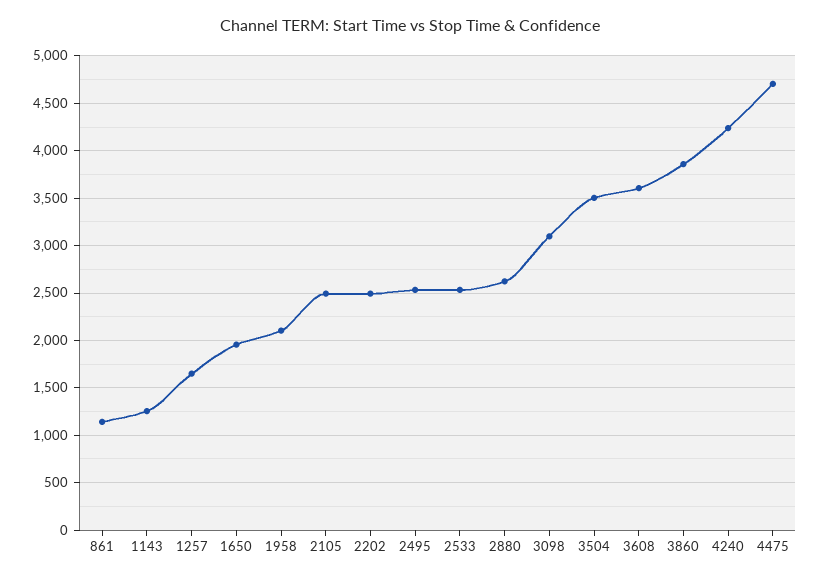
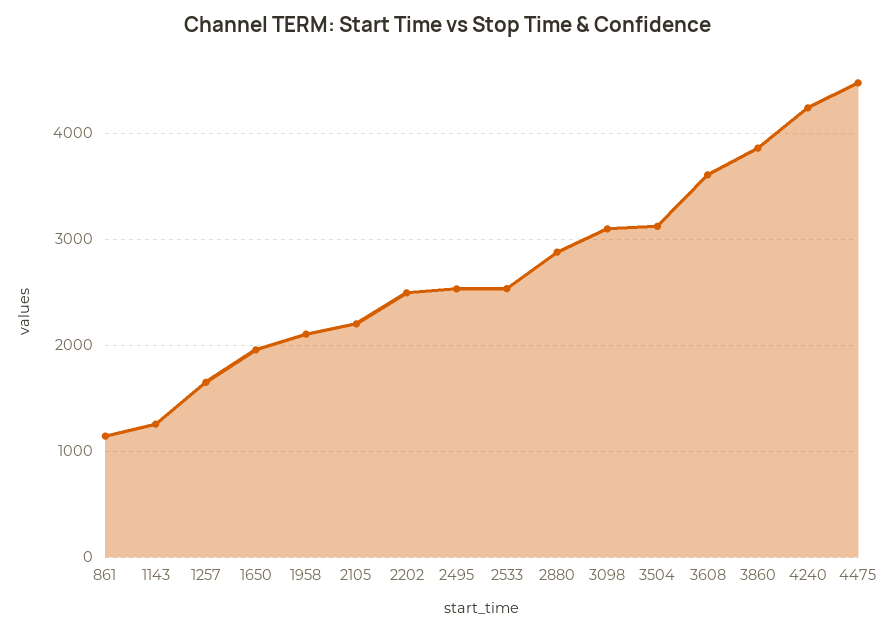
  {
    "861": 1100,
    "1143": 1300,
    "1257": 1600,
    "1650": 2000,
    "1958": 2100,
-   "2105": 2500,
+   "2105": 2200,
    "2202": 2500,
    "2495": 2500,
    "2533": 2500,
-   "2880": 2600,
+   "2880": 2900,
    "3098": 3100,
-   "3504": 3500,
+   "3504": 3100,
    "3608": 3600,
    "3860": 3900,
    "4240": 4200,
-   "4475": 4700
+   "4475": 4500
  }

